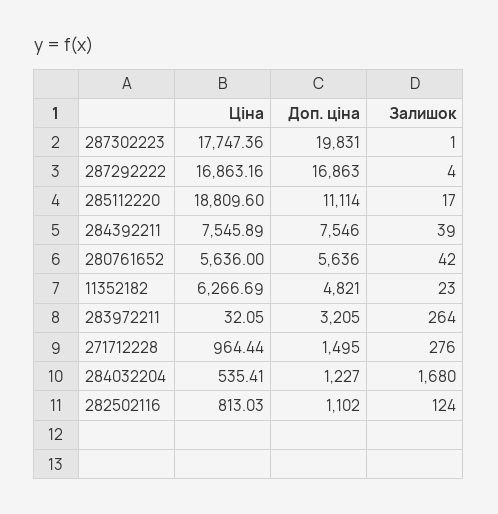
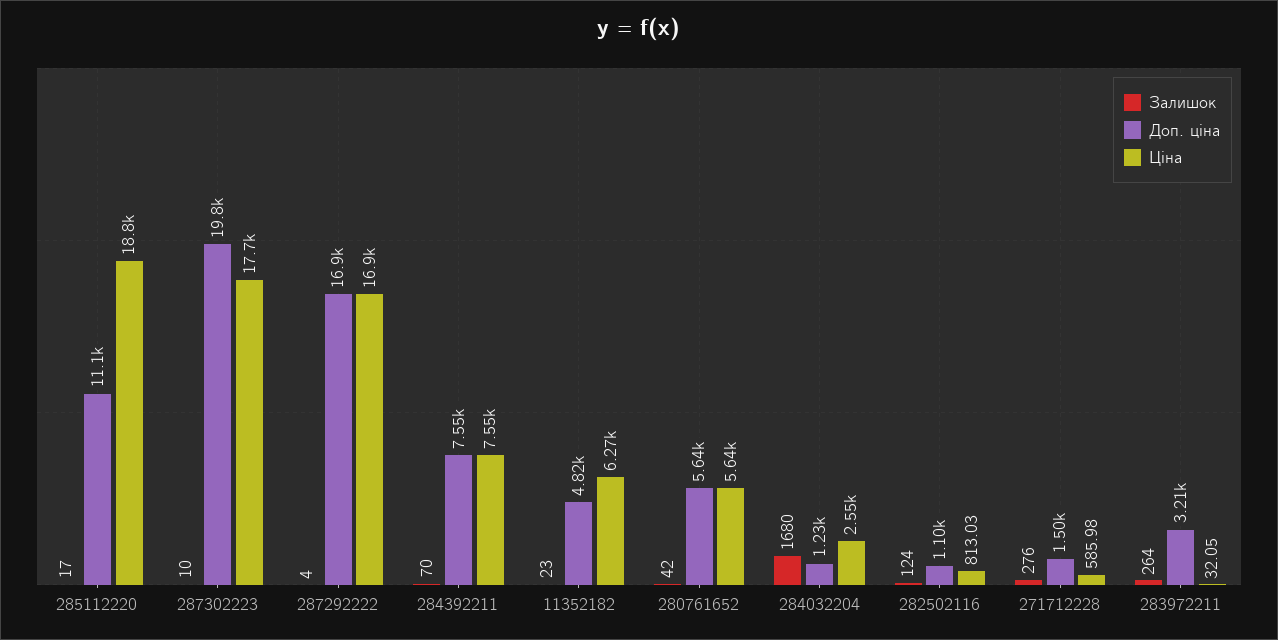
  {
    "Ціна": {
      "287302223": 17747.36,
      "287292222": 16863.16,
      "285112220": 18809.6,
      "284392211": 7545.89,
      "280761652": 5636,
      "11352182": 6266.69,
      "283972211": 32.05,
-     "271712228": 964.44,
+     "271712228": 585.98,
-     "284032204": 535.41,
+     "284032204": 2550,
      "282502116": 813.03
    },
    "Доп. ціна": {
      "287302223": 19831,
      "287292222": 16863,
      "285112220": 11114,
      "284392211": 7546,
      "280761652": 5636,
      "11352182": 4821,
      "283972211": 3205,
      "271712228": 1495,
      "284032204": 1227,
      "282502116": 1102
    },
    "Залишок": {
-     "287302223": 1,
+     "287302223": 10,
      "287292222": 4,
      "285112220": 17,
-     "284392211": 39,
+     "284392211": 70,
      "280761652": 42,
      "11352182": 23,
      "283972211": 264,
      "271712228": 276,
      "284032204": 1680,
      "282502116": 124
    }
  }

